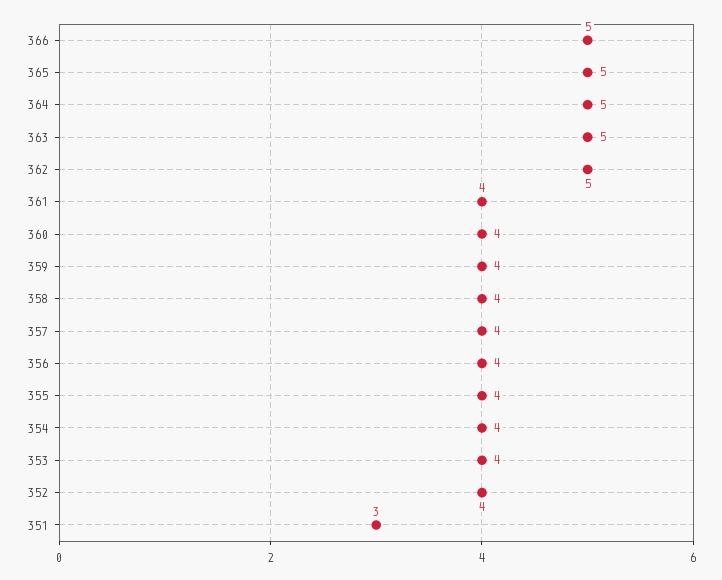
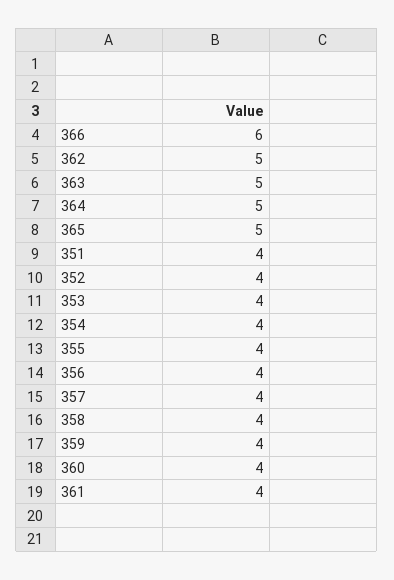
  {
-   "366": 5,
+   "366": 6,
    "365": 5,
    "364": 5,
    "363": 5,
    "362": 5,
    "361": 4,
    "360": 4,
    "359": 4,
    "358": 4,
    "357": 4,
    "356": 4,
    "355": 4,
    "354": 4,
    "353": 4,
    "352": 4,
-   "351": 3
+   "351": 4
  }

